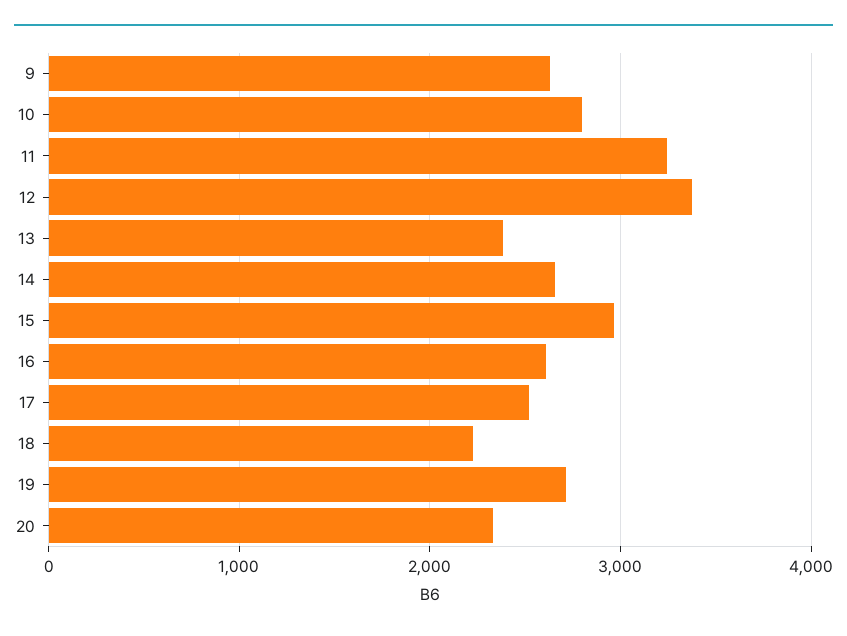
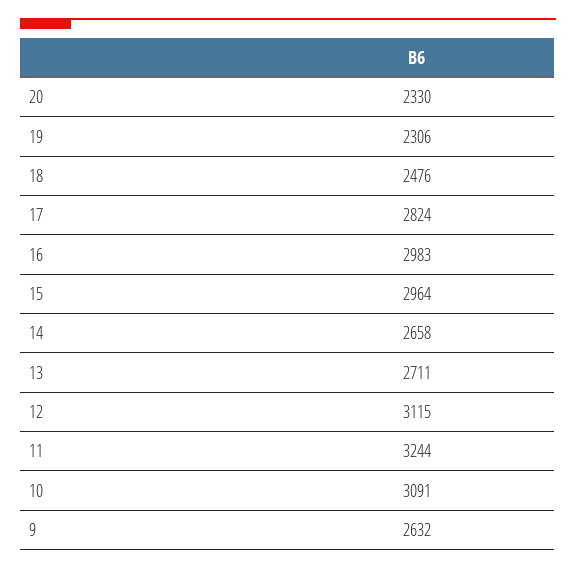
  {
    "9": 2632,
-   "10": 2800,
+   "10": 3091,
    "11": 3244,
-   "12": 3400,
+   "12": 3115,
-   "13": 2400,
+   "13": 2711,
    "14": 2658,
    "15": 2964,
-   "16": 2600,
+   "16": 2983,
-   "17": 2500,
+   "17": 2824,
-   "18": 2200,
+   "18": 2476,
-   "19": 2700,
+   "19": 2306,
    "20": 2330
  }

